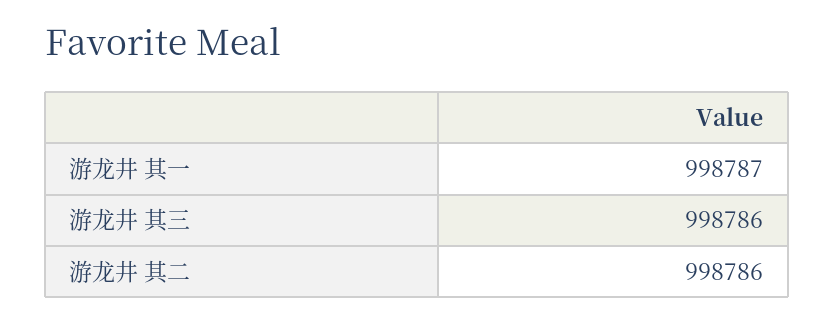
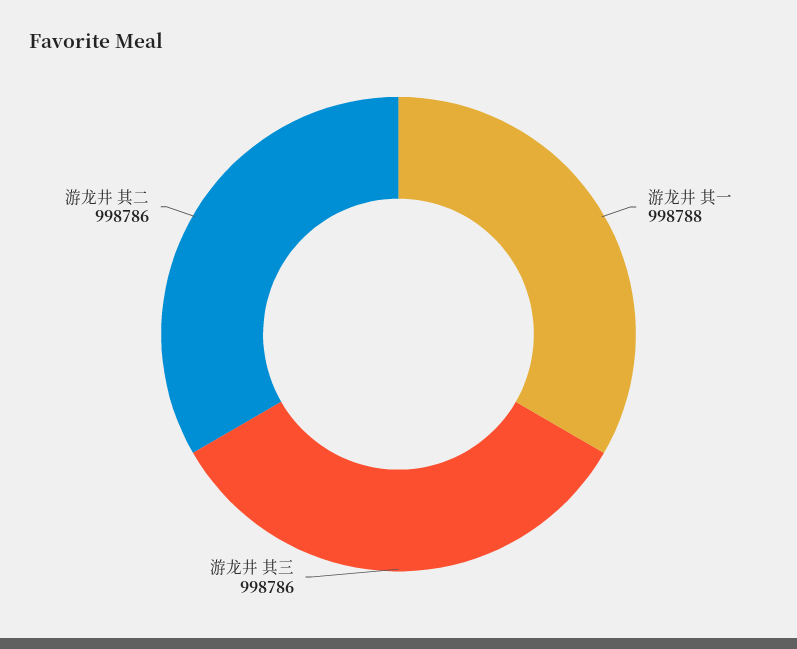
  {
-   "游龙井 其一": 998787,
+   "游龙井 其一": 998788,
    "游龙井 其三": 998786,
    "游龙井 其二": 998786
  }

